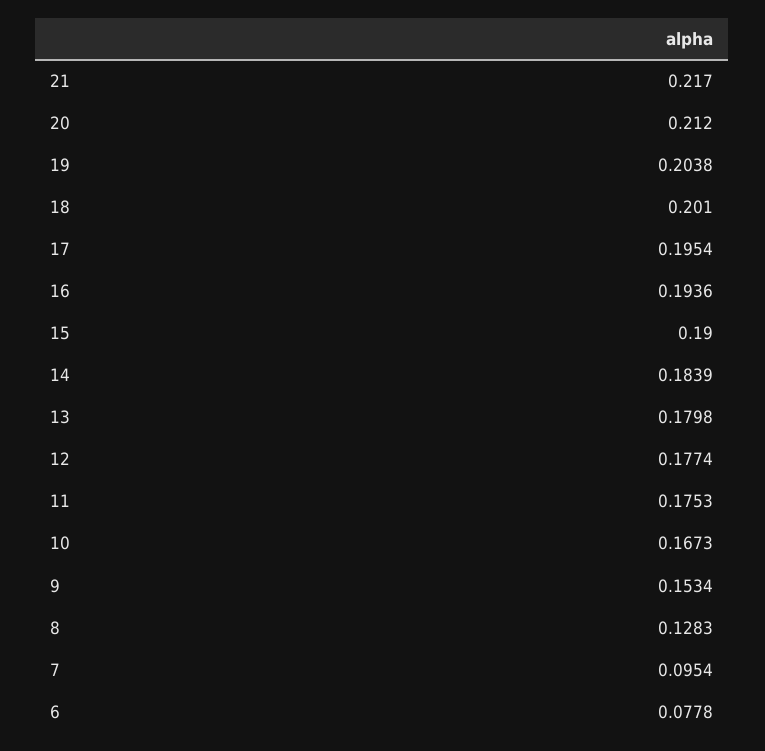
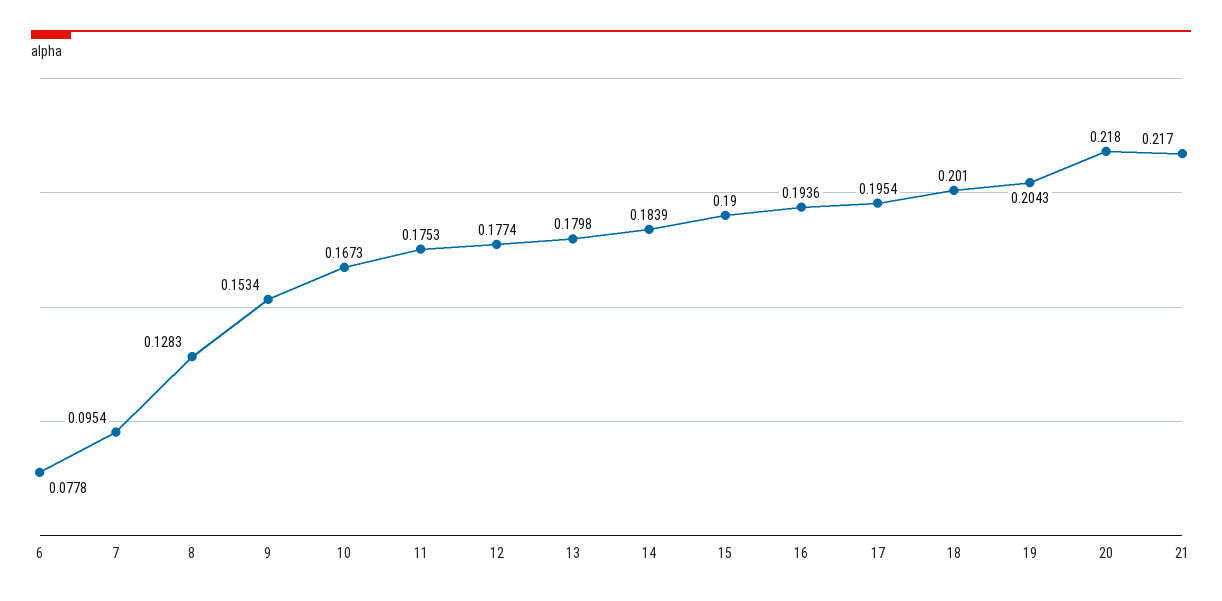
  {
    "21": 0.217,
-   "20": 0.212,
+   "20": 0.218,
-   "19": 0.2038,
+   "19": 0.2043,
    "18": 0.201,
    "17": 0.1954,
    "16": 0.1936,
    "15": 0.19,
    "14": 0.1839,
    "13": 0.1798,
    "12": 0.1774,
    "11": 0.1753,
    "10": 0.1673,
    "9": 0.1534,
    "8": 0.1283,
    "7": 0.0954,
    "6": 0.0778
  }

